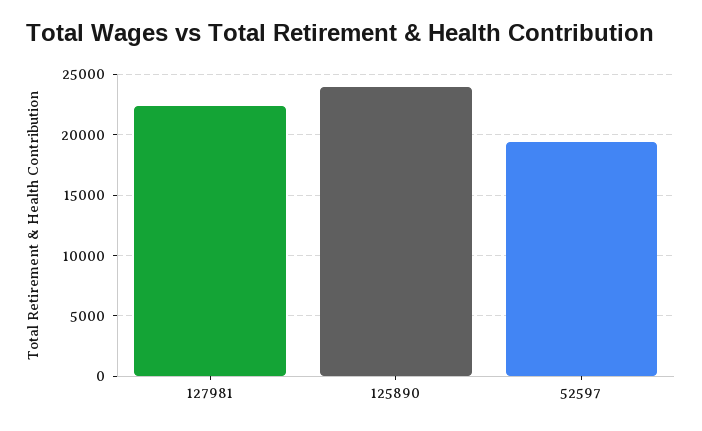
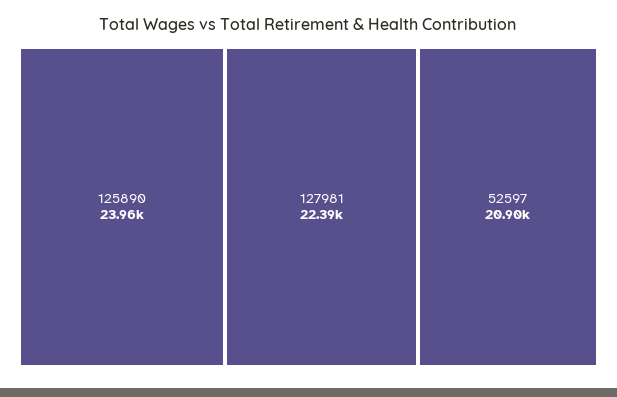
  {
    "127981": 22390,
    "125890": 23960,
-   "52597": 19500
+   "52597": 20900
  }

